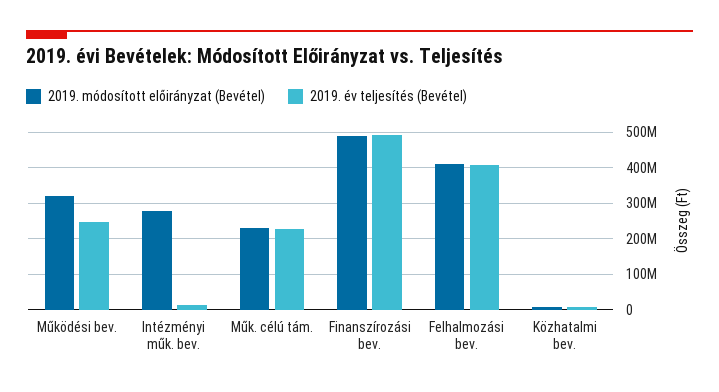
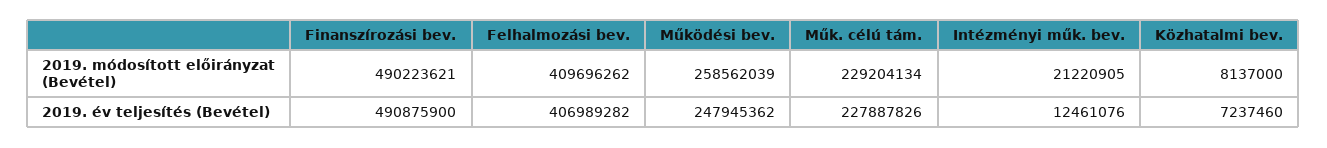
  {
    "2019. módosított előirányzat (Bevétel)": {
-     "Működési bev.": 320000000,
+     "Működési bev.": 258562039,
-     "Intézményi műk. bev.": 280000000,
+     "Intézményi műk. bev.": 21220905,
      "Műk. célú tám.": 229204134,
      "Finanszírozási bev.": 490223621,
      "Felhalmozási bev.": 409696262,
      "Közhatalmi bev.": 8137000
    },
    "2019. év teljesítés (Bevétel)": {
      "Működési bev.": 247945362,
      "Intézményi műk. bev.": 12461076,
      "Műk. célú tám.": 227887826,
      "Finanszírozási bev.": 490875900,
      "Felhalmozási bev.": 406989282,
      "Közhatalmi bev.": 7237460
    }
  }

